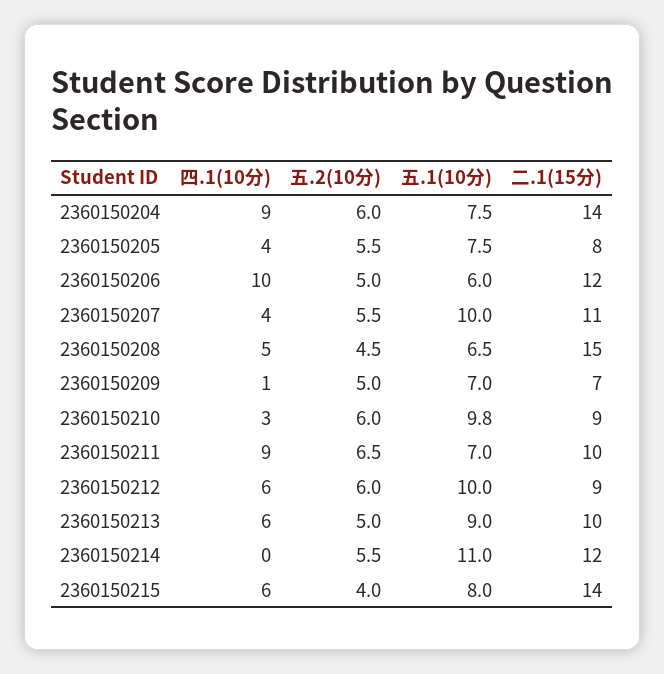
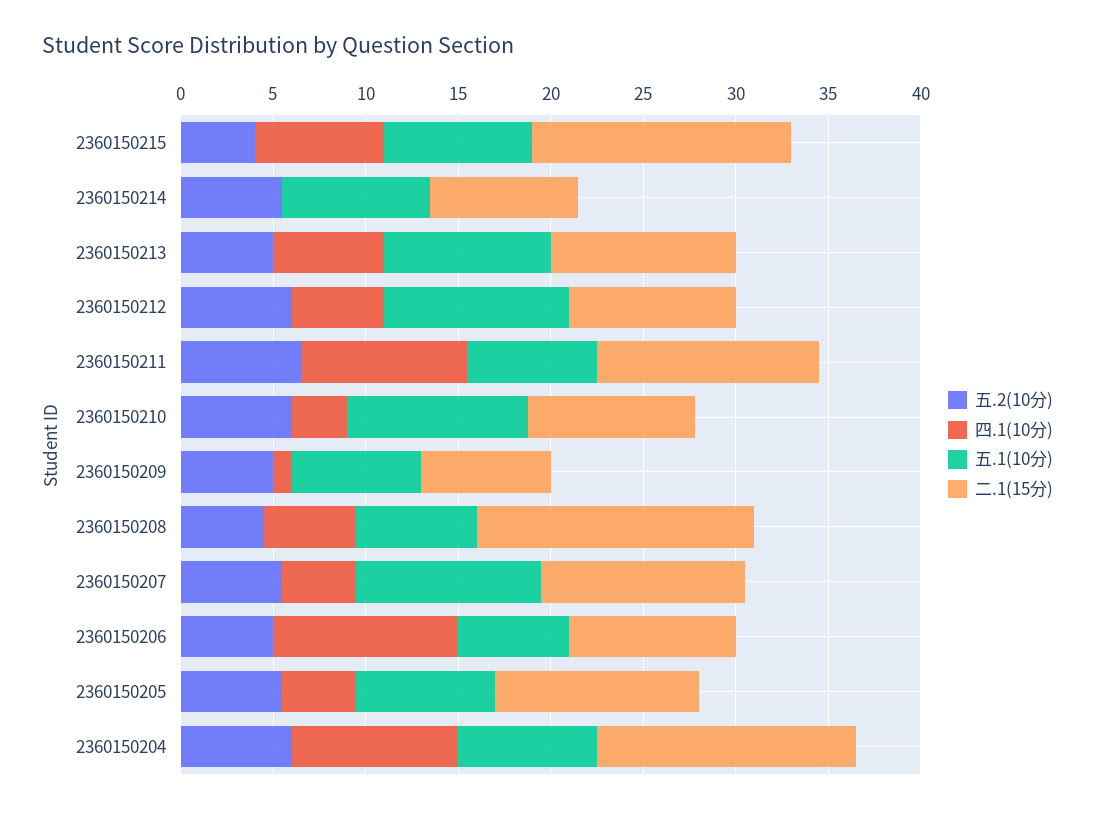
  {
    "四.1(10分)": {
      "2360150204": 9,
      "2360150205": 4,
      "2360150206": 10,
      "2360150207": 4,
      "2360150208": 5,
      "2360150209": 1,
      "2360150210": 3,
      "2360150211": 9,
-     "2360150212": 6,
+     "2360150212": 5,
      "2360150213": 6,
      "2360150214": 0,
-     "2360150215": 6
+     "2360150215": 7
    },
    "五.2(10分)": {
      "2360150204": 6,
      "2360150205": 5.5,
      "2360150206": 5,
      "2360150207": 5.5,
      "2360150208": 4.5,
      "2360150209": 5,
      "2360150210": 6,
      "2360150211": 6.5,
      "2360150212": 6,
      "2360150213": 5,
      "2360150214": 5.5,
      "2360150215": 4
    },
    "五.1(10分)": {
      "2360150204": 7.5,
      "2360150205": 7.5,
      "2360150206": 6,
      "2360150207": 10,
      "2360150208": 6.5,
      "2360150209": 7,
      "2360150210": 9.8,
      "2360150211": 7,
      "2360150212": 10,
      "2360150213": 9,
-     "2360150214": 11,
+     "2360150214": 8,
      "2360150215": 8
    },
    "二.1(15分)": {
      "2360150204": 14,
-     "2360150205": 8,
+     "2360150205": 11,
-     "2360150206": 12,
+     "2360150206": 9,
      "2360150207": 11,
      "2360150208": 15,
      "2360150209": 7,
      "2360150210": 9,
-     "2360150211": 10,
+     "2360150211": 12,
      "2360150212": 9,
      "2360150213": 10,
-     "2360150214": 12,
+     "2360150214": 8,
      "2360150215": 14
    }
  }

